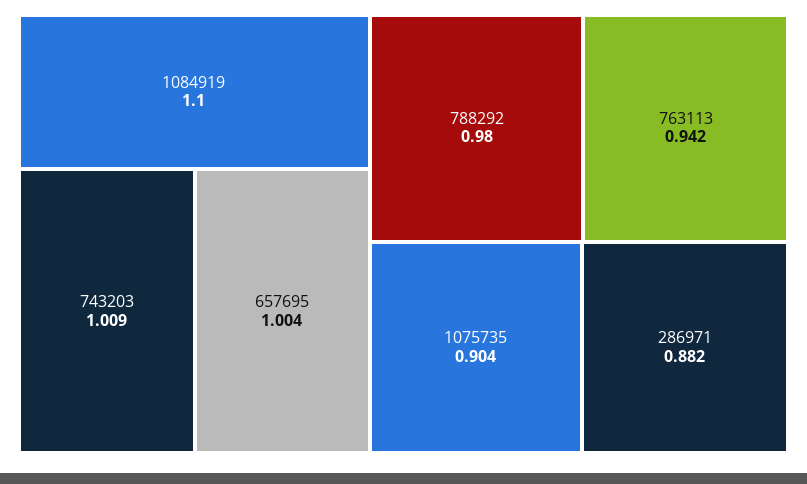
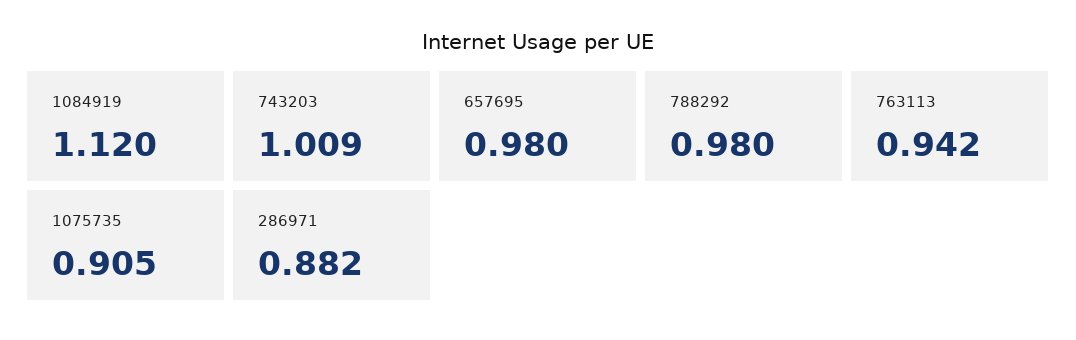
  {
-   "1084919": 1.1,
+   "1084919": 1.12,
    "743203": 1.009,
-   "657695": 1.004,
+   "657695": 0.98,
    "788292": 0.98,
    "763113": 0.942,
-   "1075735": 0.904,
+   "1075735": 0.905,
    "286971": 0.882
  }

